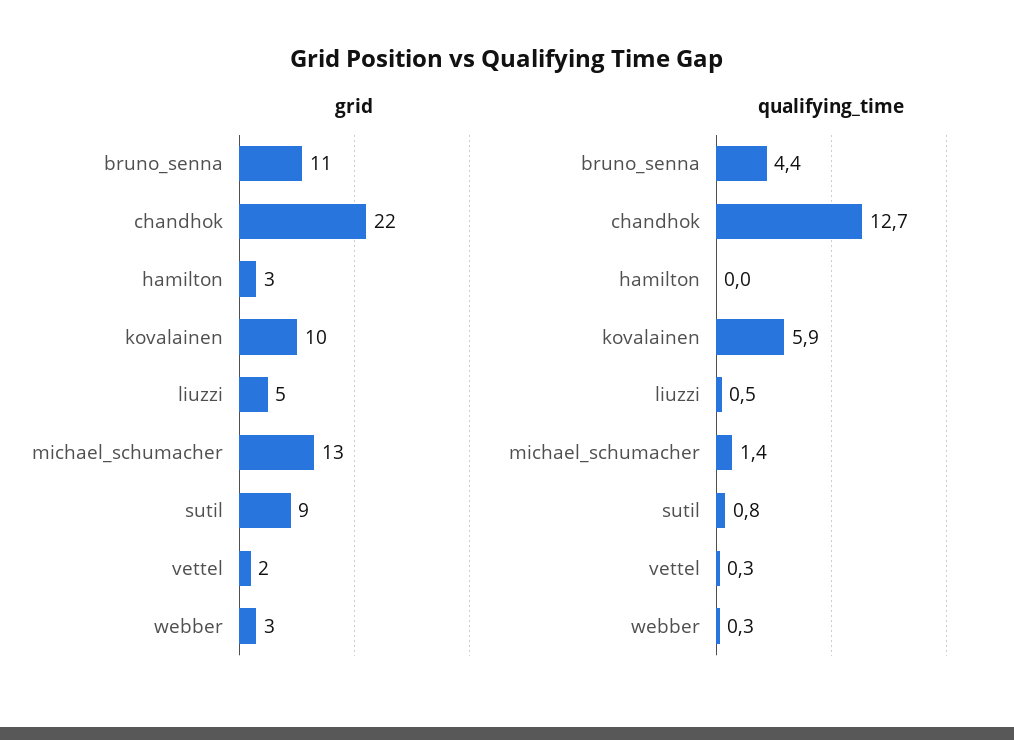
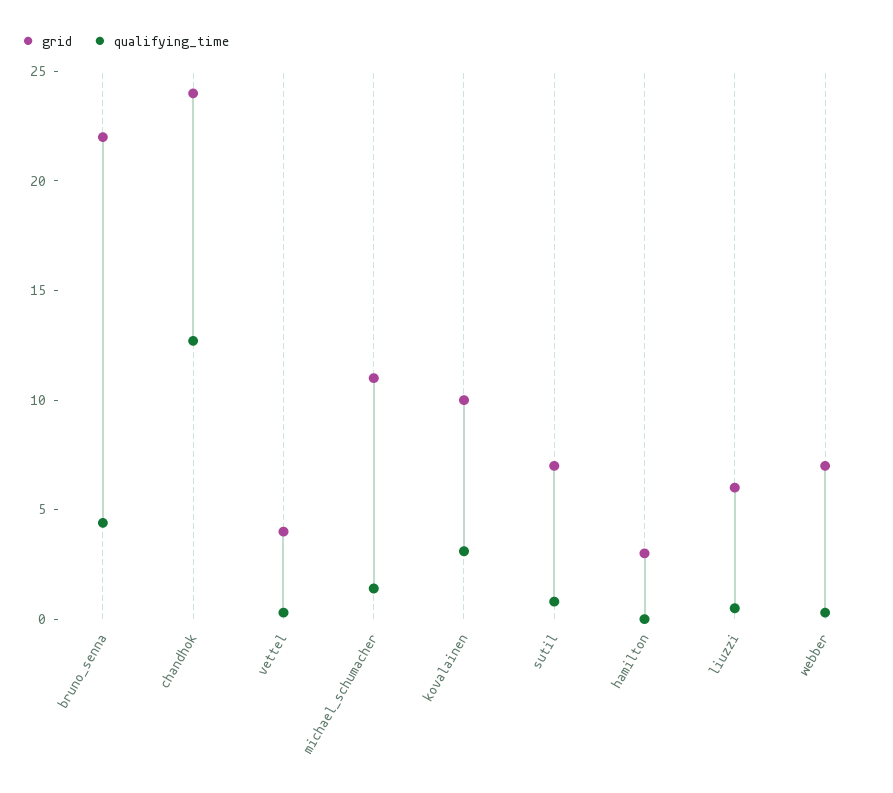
  {
    "grid": {
-     "bruno_senna": 11,
+     "bruno_senna": 22,
-     "chandhok": 22,
+     "chandhok": 24,
      "hamilton": 3,
      "kovalainen": 10,
-     "liuzzi": 5,
+     "liuzzi": 6,
-     "michael_schumacher": 13,
+     "michael_schumacher": 11,
-     "sutil": 9,
+     "sutil": 7,
-     "vettel": 2,
+     "vettel": 4,
-     "webber": 3
+     "webber": 7
    },
    "qualifying_time": {
      "bruno_senna": 4.4,
      "chandhok": 12.7,
      "hamilton": 0,
-     "kovalainen": 5.9,
+     "kovalainen": 3,
      "liuzzi": 0.5,
      "michael_schumacher": 1.4,
      "sutil": 0.8,
      "vettel": 0.3,
      "webber": 0.3
    }
  }

